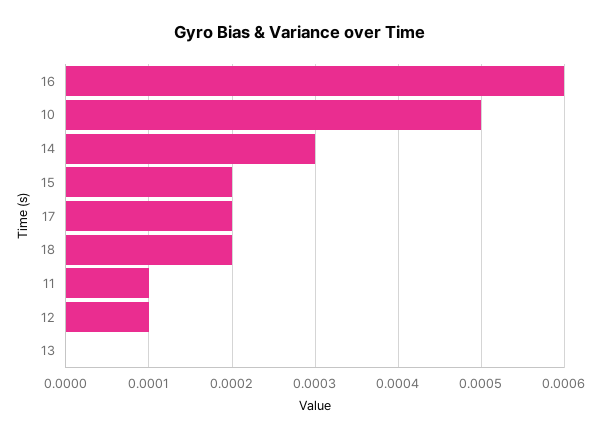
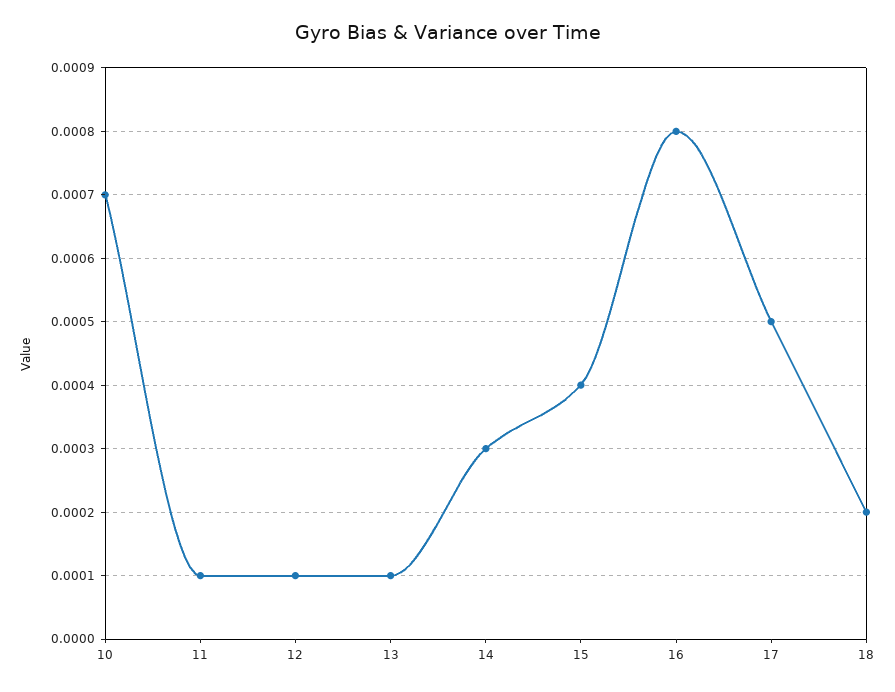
  {
-   "16": 0.0006,
+   "16": 0.0008,
-   "10": 0.0005,
+   "10": 0.0007,
    "14": 0.0003,
-   "15": 0.0002,
+   "15": 0.0004,
-   "17": 0.0002,
+   "17": 0.0005,
    "18": 0.0002,
    "11": 0.0001,
    "12": 0.0001,
-   "13": 0
+   "13": 0.0001
  }

